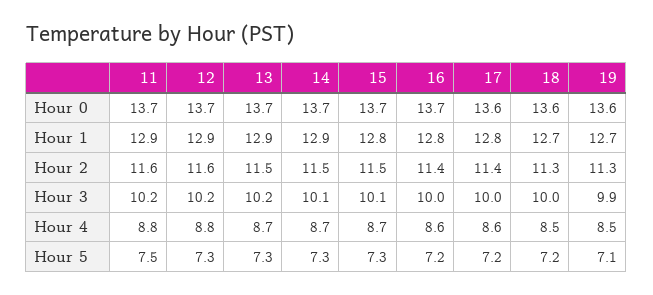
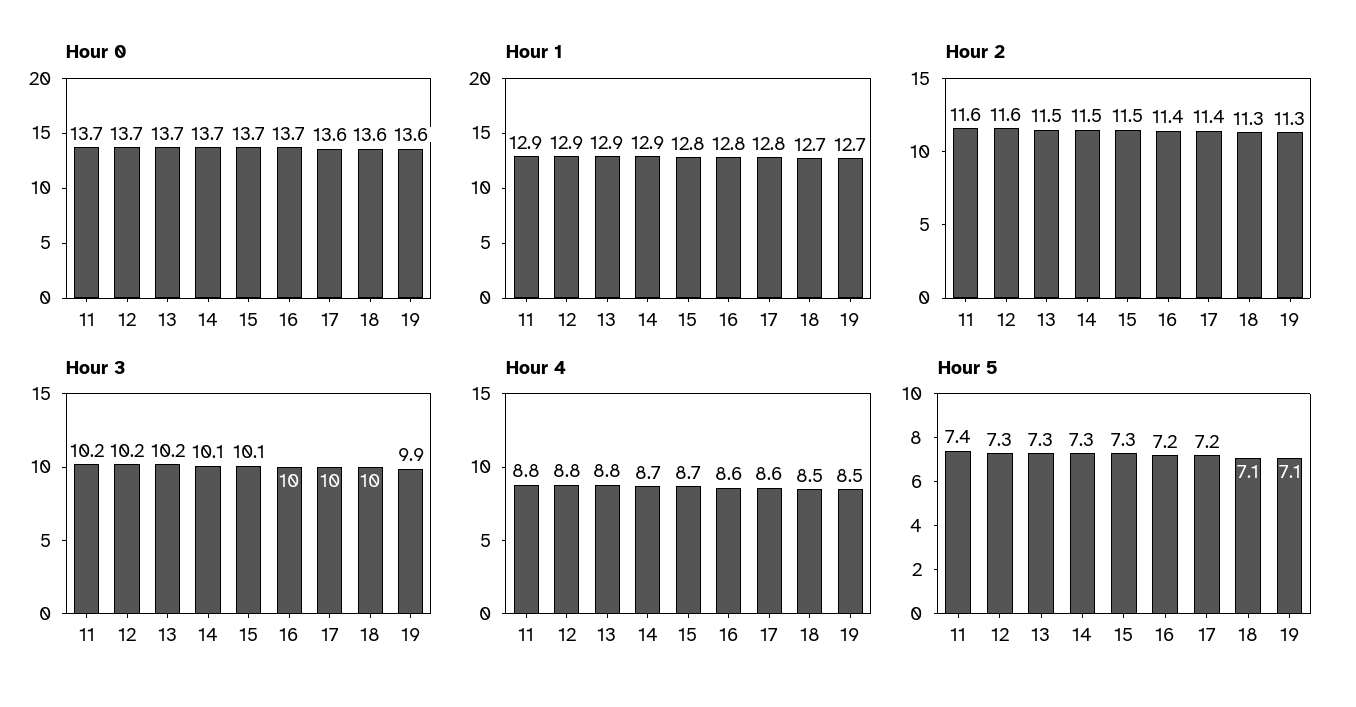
  {
    "Hour 0": {
      "11": 13.7,
      "12": 13.7,
      "13": 13.7,
      "14": 13.7,
      "15": 13.7,
      "16": 13.7,
      "17": 13.6,
      "18": 13.6,
      "19": 13.6
    },
    "Hour 1": {
      "11": 12.9,
      "12": 12.9,
      "13": 12.9,
      "14": 12.9,
      "15": 12.8,
      "16": 12.8,
      "17": 12.8,
      "18": 12.7,
      "19": 12.7
    },
    "Hour 2": {
      "11": 11.6,
      "12": 11.6,
      "13": 11.5,
      "14": 11.5,
      "15": 11.5,
      "16": 11.4,
      "17": 11.4,
      "18": 11.3,
      "19": 11.3
    },
    "Hour 3": {
      "11": 10.2,
      "12": 10.2,
      "13": 10.2,
      "14": 10.1,
      "15": 10.1,
      "16": 10,
      "17": 10,
      "18": 10,
      "19": 9.9
    },
    "Hour 4": {
      "11": 8.8,
      "12": 8.8,
-     "13": 8.7,
+     "13": 8.8,
      "14": 8.7,
      "15": 8.7,
      "16": 8.6,
      "17": 8.6,
      "18": 8.5,
      "19": 8.5
    },
    "Hour 5": {
-     "11": 7.5,
+     "11": 7.4,
      "12": 7.3,
      "13": 7.3,
      "14": 7.3,
      "15": 7.3,
      "16": 7.2,
      "17": 7.2,
-     "18": 7.2,
+     "18": 7.1,
      "19": 7.1
    }
  }

